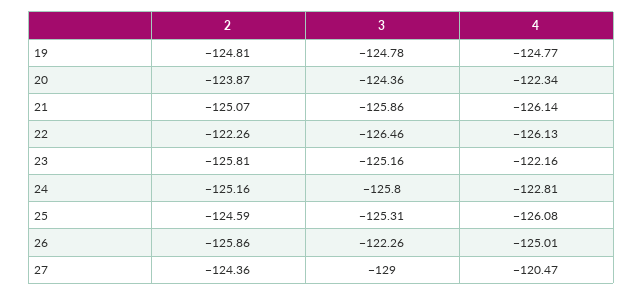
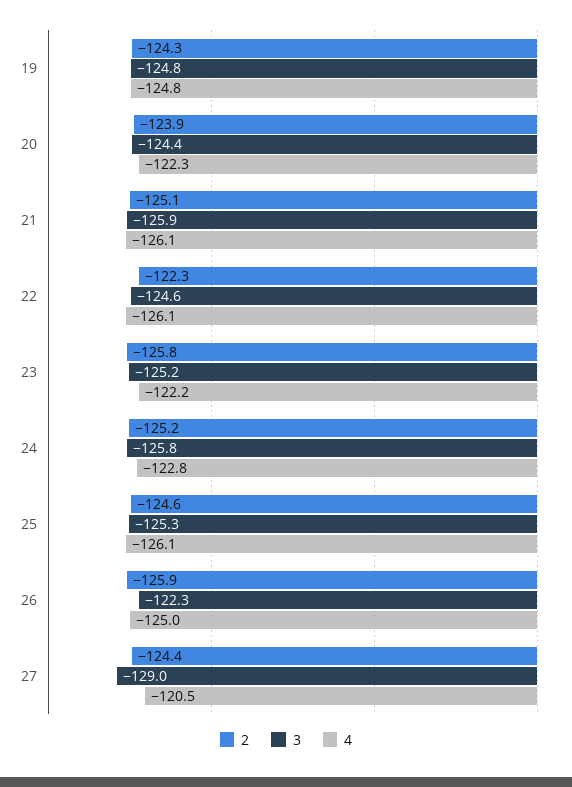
  {
    "2": {
-     "19": -124.81,
+     "19": -124.3,
      "20": -123.87,
      "21": -125.07,
      "22": -122.26,
      "23": -125.81,
      "24": -125.16,
      "25": -124.59,
      "26": -125.86,
      "27": -124.36
    },
    "3": {
      "19": -124.78,
      "20": -124.36,
      "21": -125.86,
-     "22": -126.46,
+     "22": -124.6,
      "23": -125.16,
      "24": -125.8,
      "25": -125.31,
      "26": -122.26,
      "27": -129
    },
    "4": {
      "19": -124.77,
      "20": -122.34,
      "21": -126.14,
      "22": -126.13,
      "23": -122.16,
      "24": -122.81,
      "25": -126.08,
      "26": -125.01,
      "27": -120.47
    }
  }

